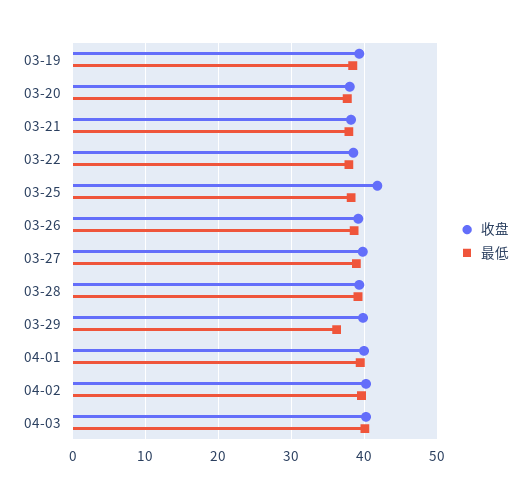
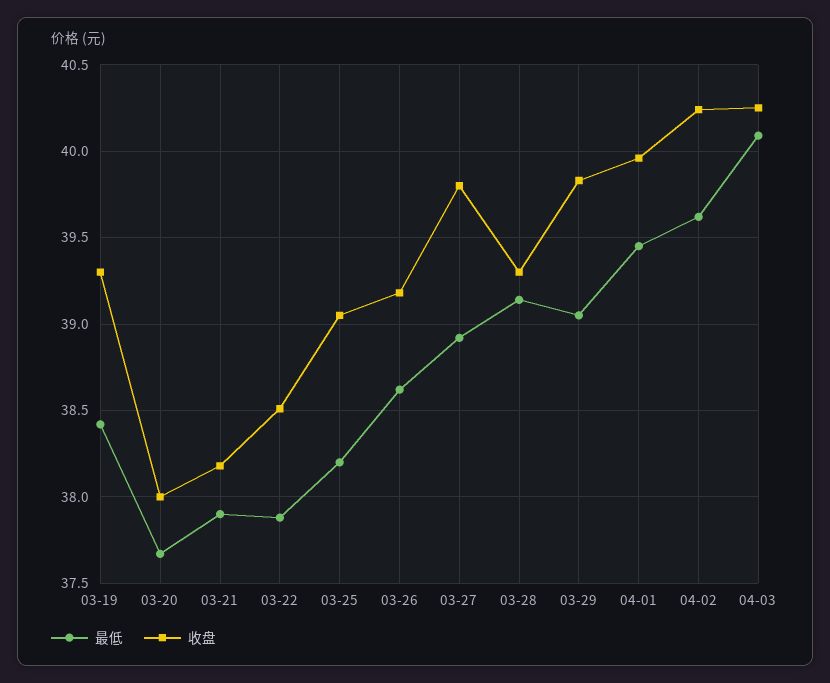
  {
    "收盘": {
      "03-19": 39.3,
      "03-20": 38,
      "03-21": 38.2,
      "03-22": 38.5,
-     "03-25": 42,
+     "03-25": 39.05,
      "03-26": 39.2,
      "03-27": 39.8,
      "03-28": 39.3,
      "03-29": 39.85,
      "04-01": 39.95,
      "04-02": 40.25,
      "04-03": 40.25
    },
    "最低": {
      "03-19": 38.4,
      "03-20": 37.65,
      "03-21": 37.9,
      "03-22": 37.9,
      "03-25": 38.2,
      "03-26": 38.6,
      "03-27": 38.9,
      "03-28": 39.15,
-     "03-29": 36,
+     "03-29": 39.05,
      "04-01": 39.45,
      "04-02": 39.6,
      "04-03": 40.1
    }
  }

